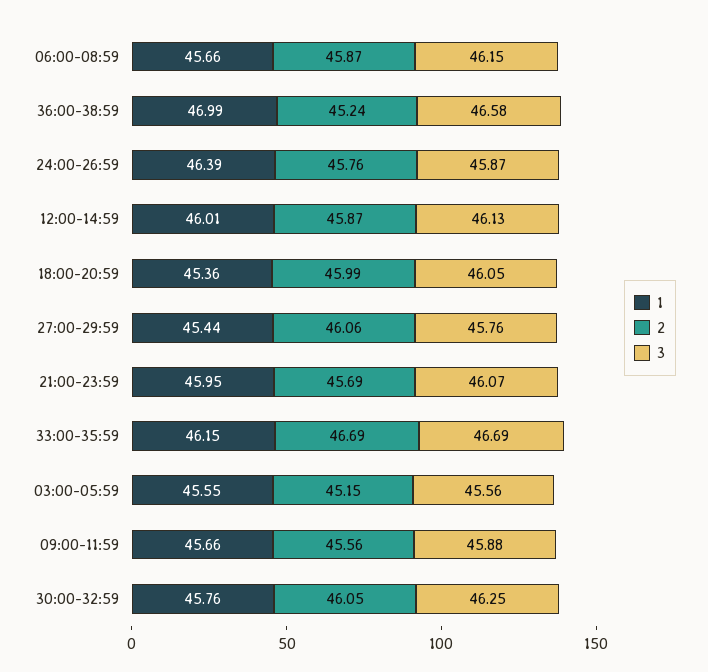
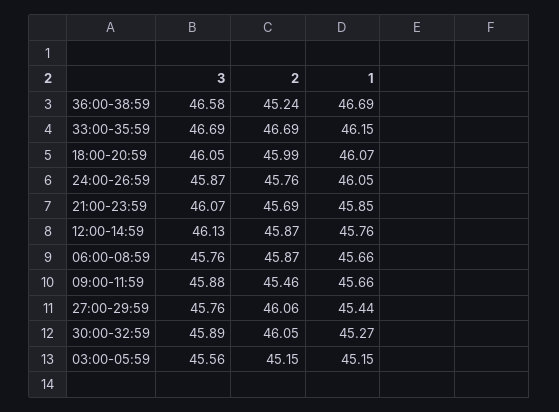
  {
    "1": {
      "06:00-08:59": 45.66,
-     "36:00-38:59": 46.99,
+     "36:00-38:59": 46.69,
-     "24:00-26:59": 46.39,
+     "24:00-26:59": 46.05,
-     "12:00-14:59": 46.01,
+     "12:00-14:59": 45.76,
-     "18:00-20:59": 45.36,
+     "18:00-20:59": 46.07,
      "27:00-29:59": 45.44,
-     "21:00-23:59": 45.95,
+     "21:00-23:59": 45.85,
      "33:00-35:59": 46.15,
-     "03:00-05:59": 45.55,
+     "03:00-05:59": 45.15,
      "09:00-11:59": 45.66,
-     "30:00-32:59": 45.76
+     "30:00-32:59": 45.27
    },
    "2": {
      "06:00-08:59": 45.87,
      "36:00-38:59": 45.24,
      "24:00-26:59": 45.76,
      "12:00-14:59": 45.87,
      "18:00-20:59": 45.99,
      "27:00-29:59": 46.06,
      "21:00-23:59": 45.69,
      "33:00-35:59": 46.69,
      "03:00-05:59": 45.15,
-     "09:00-11:59": 45.56,
+     "09:00-11:59": 45.46,
      "30:00-32:59": 46.05
    },
    "3": {
-     "06:00-08:59": 46.15,
+     "06:00-08:59": 45.76,
      "36:00-38:59": 46.58,
      "24:00-26:59": 45.87,
      "12:00-14:59": 46.13,
      "18:00-20:59": 46.05,
      "27:00-29:59": 45.76,
      "21:00-23:59": 46.07,
      "33:00-35:59": 46.69,
      "03:00-05:59": 45.56,
      "09:00-11:59": 45.88,
-     "30:00-32:59": 46.25
+     "30:00-32:59": 45.89
    }
  }

